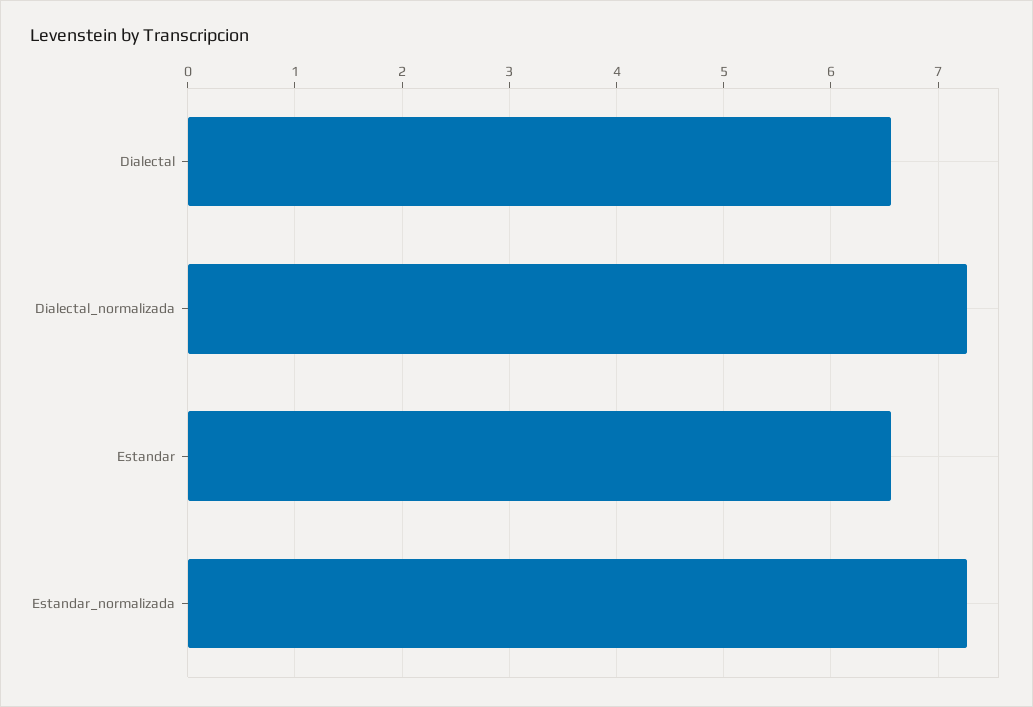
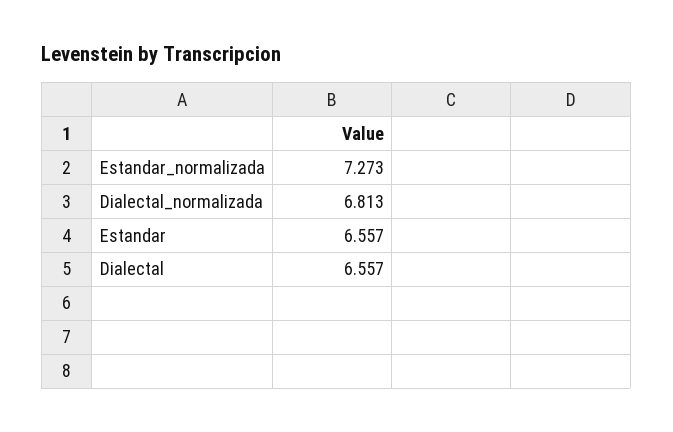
  {
    "Dialectal": 6.557,
-   "Dialectal_normalizada": 7.3,
+   "Dialectal_normalizada": 6.813,
    "Estandar": 6.557,
    "Estandar_normalizada": 7.273
  }

